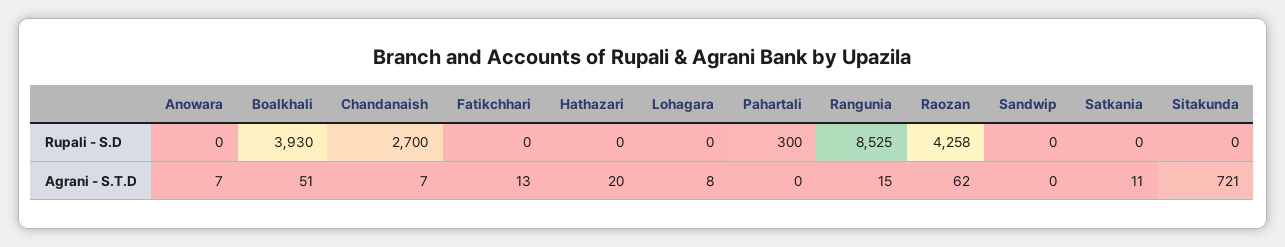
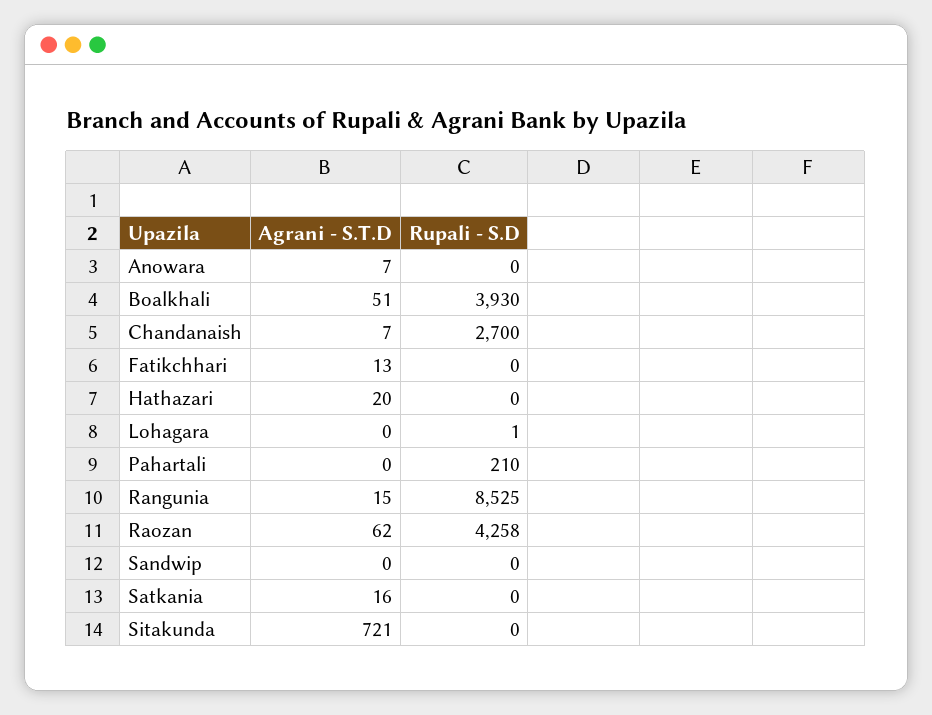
  {
    "Anowara": {
      "Rupali - S.D": 0,
      "Agrani - S.T.D": 7
    },
    "Boalkhali": {
      "Rupali - S.D": 3930,
      "Agrani - S.T.D": 51
    },
    "Chandanaish": {
      "Rupali - S.D": 2700,
      "Agrani - S.T.D": 7
    },
    "Fatikchhari": {
      "Rupali - S.D": 0,
      "Agrani - S.T.D": 13
    },
    "Hathazari": {
      "Rupali - S.D": 0,
      "Agrani - S.T.D": 20
    },
    "Lohagara": {
-     "Rupali - S.D": 0,
+     "Rupali - S.D": 1,
-     "Agrani - S.T.D": 8
+     "Agrani - S.T.D": 0
    },
    "Pahartali": {
-     "Rupali - S.D": 300,
+     "Rupali - S.D": 210,
      "Agrani - S.T.D": 0
    },
    "Rangunia": {
      "Rupali - S.D": 8525,
      "Agrani - S.T.D": 15
    },
    "Raozan": {
      "Rupali - S.D": 4258,
      "Agrani - S.T.D": 62
    },
    "Sandwip": {
      "Rupali - S.D": 0,
      "Agrani - S.T.D": 0
    },
    "Satkania": {
      "Rupali - S.D": 0,
-     "Agrani - S.T.D": 11
+     "Agrani - S.T.D": 16
    },
    "Sitakunda": {
      "Rupali - S.D": 0,
      "Agrani - S.T.D": 721
    }
  }

